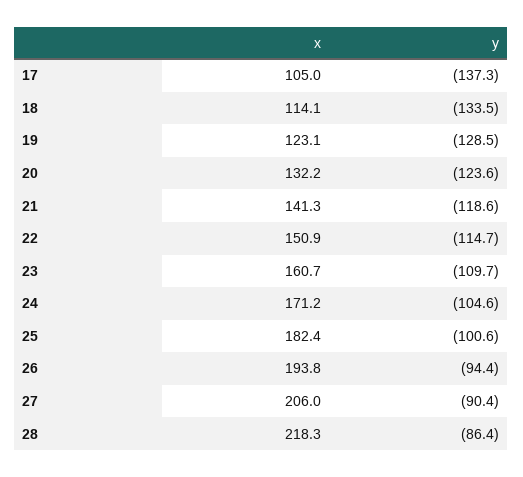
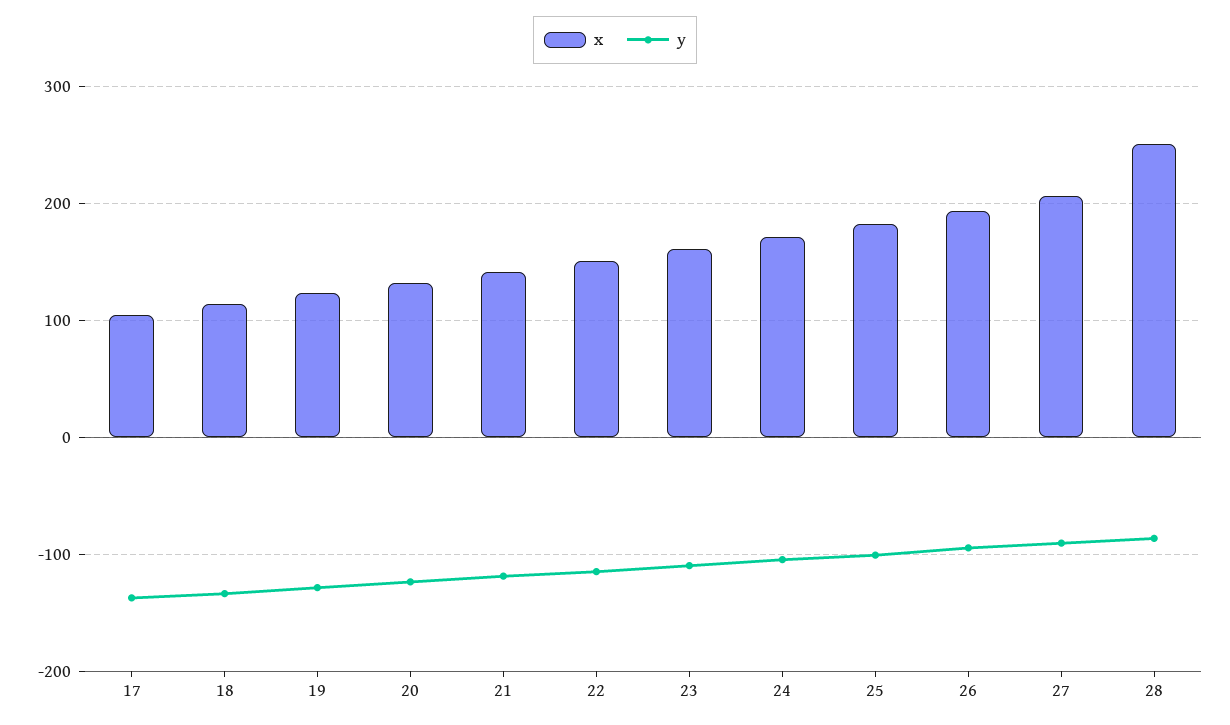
  {
    "x": {
      "17": 105,
      "18": 114.1,
      "19": 123.1,
      "20": 132.2,
      "21": 141.3,
      "22": 150.9,
      "23": 160.7,
      "24": 171.2,
      "25": 182.4,
      "26": 193.8,
      "27": 206,
-     "28": 218.3
+     "28": 250
    },
    "y": {
      "17": -137.3,
      "18": -133.5,
      "19": -128.5,
      "20": -123.6,
      "21": -118.6,
      "22": -114.7,
      "23": -109.7,
      "24": -104.6,
      "25": -100.6,
      "26": -94.4,
      "27": -90.4,
      "28": -86.4
    }
  }

